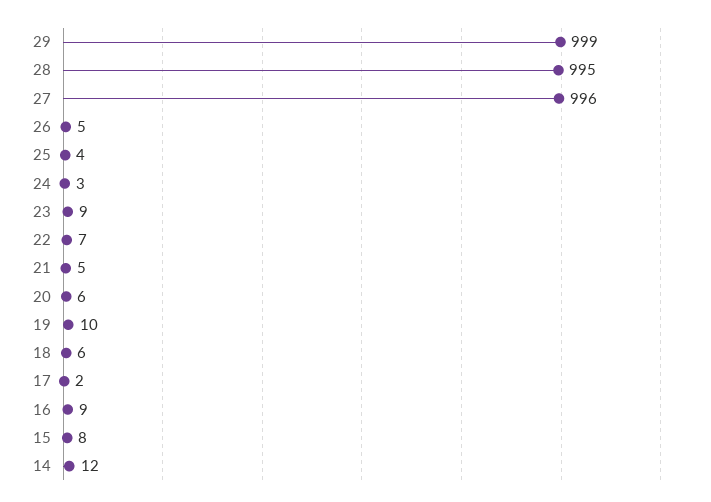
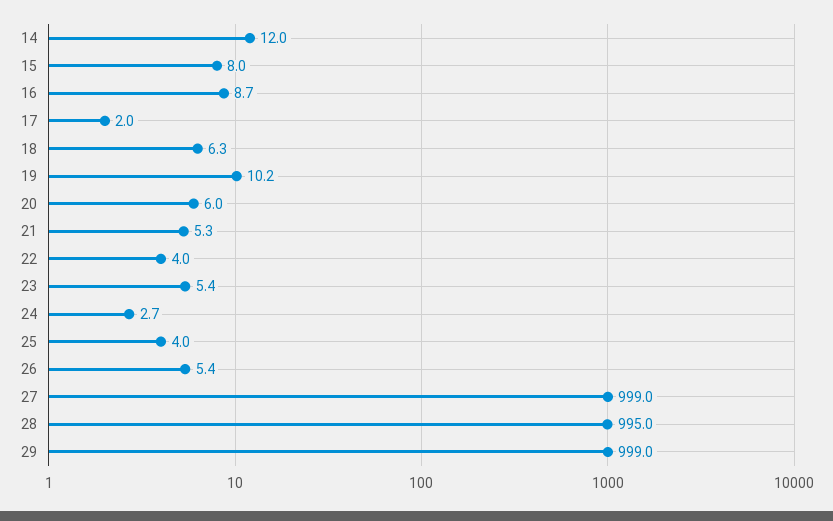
  {
    "29": 999,
    "28": 995,
-   "27": 996,
+   "27": 999,
    "26": 5.4,
    "25": 4,
    "24": 2.7,
-   "23": 9,
+   "23": 5.4,
-   "22": 7,
+   "22": 4,
    "21": 5.3,
    "20": 6,
    "19": 10.2,
    "18": 6.3,
    "17": 2,
    "16": 8.7,
    "15": 8,
    "14": 12
  }

